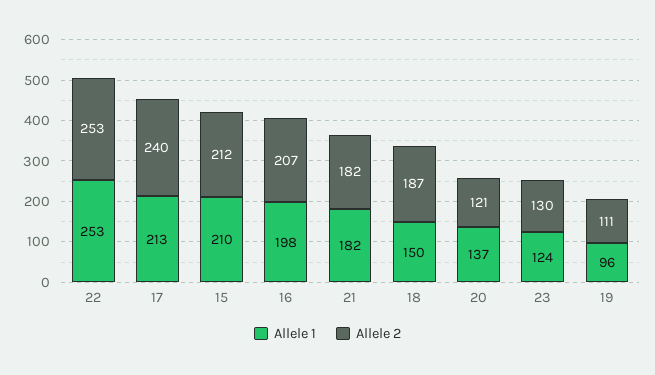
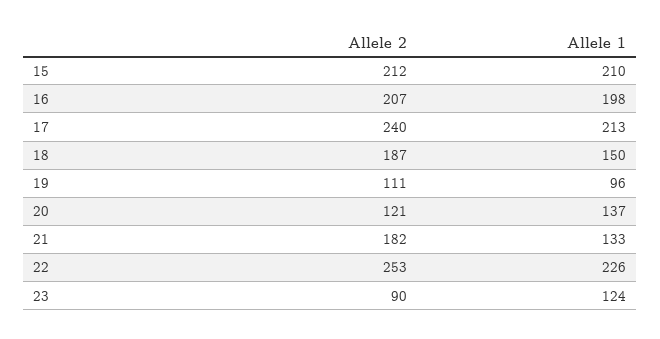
  {
    "Allele 1": {
-     "22": 253,
+     "22": 226,
      "17": 213,
      "15": 210,
      "16": 198,
-     "21": 182,
+     "21": 133,
      "18": 150,
      "20": 137,
      "23": 124,
      "19": 96
    },
    "Allele 2": {
      "22": 253,
      "17": 240,
      "15": 212,
      "16": 207,
      "21": 182,
      "18": 187,
      "20": 121,
-     "23": 130,
+     "23": 90,
      "19": 111
    }
  }

